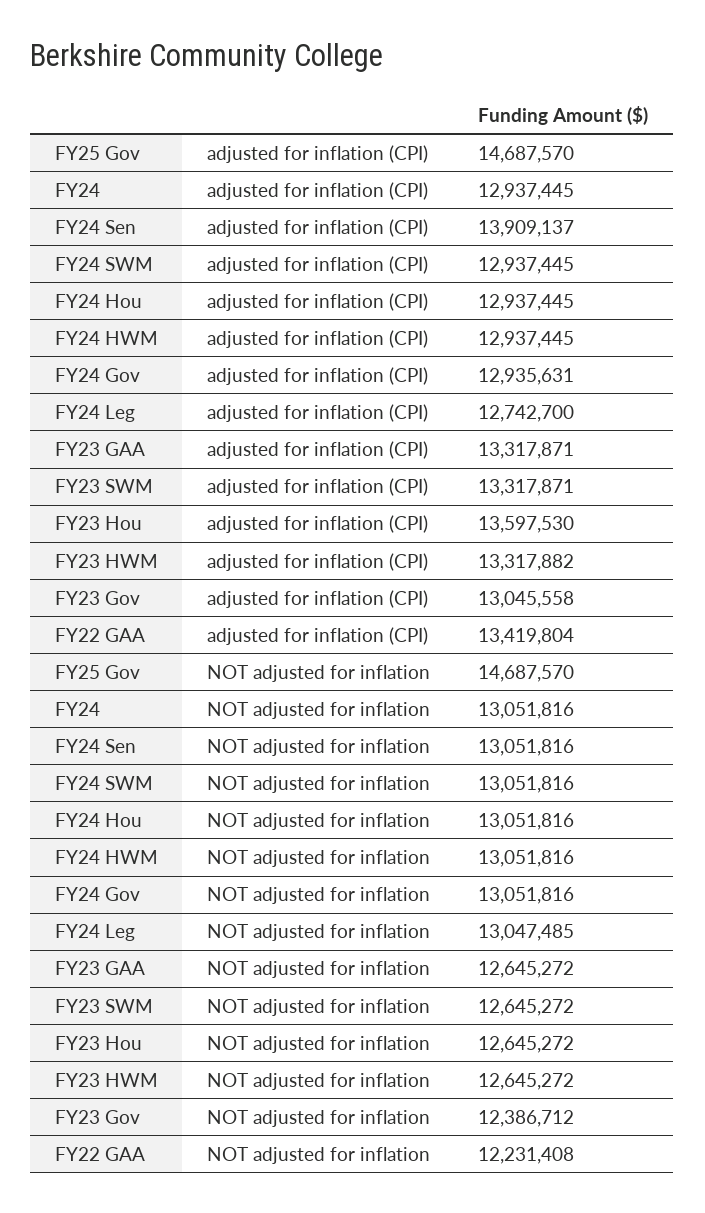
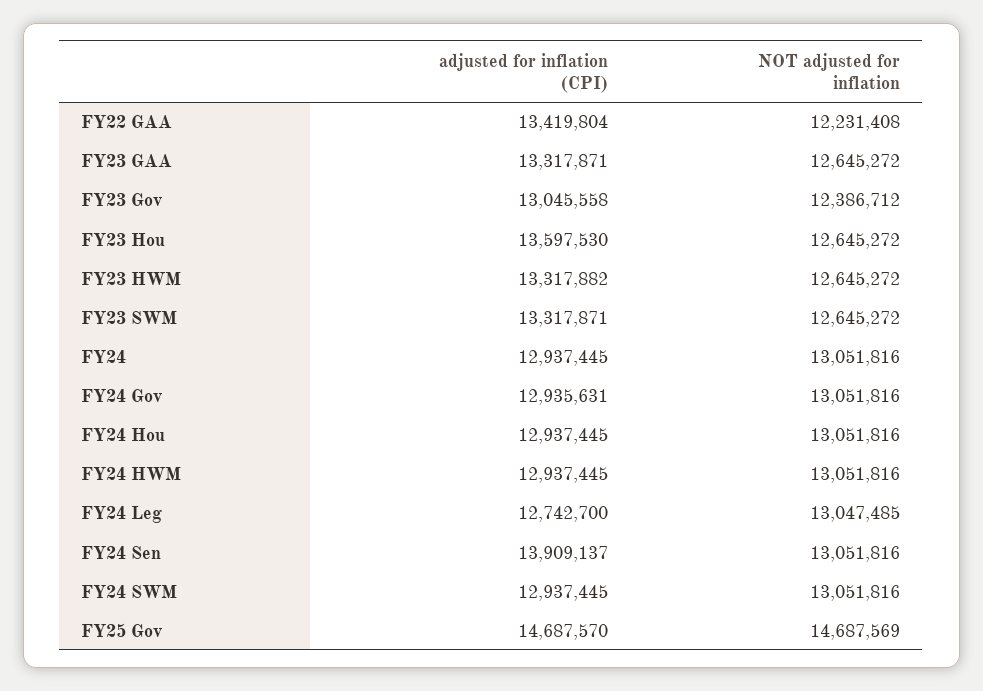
  {
    "FY25 Gov": {
      "adjusted for inflation (CPI)": 14687570,
-     "NOT adjusted for inflation": 14687570
+     "NOT adjusted for inflation": 14687569
    },
    "FY24": {
      "adjusted for inflation (CPI)": 12937445,
      "NOT adjusted for inflation": 13051816
    },
    "FY24 Sen": {
      "adjusted for inflation (CPI)": 13909137,
      "NOT adjusted for inflation": 13051816
    },
    "FY24 SWM": {
      "adjusted for inflation (CPI)": 12937445,
      "NOT adjusted for inflation": 13051816
    },
    "FY24 Hou": {
      "adjusted for inflation (CPI)": 12937445,
      "NOT adjusted for inflation": 13051816
    },
    "FY24 HWM": {
      "adjusted for inflation (CPI)": 12937445,
      "NOT adjusted for inflation": 13051816
    },
    "FY24 Gov": {
      "adjusted for inflation (CPI)": 12935631,
      "NOT adjusted for inflation": 13051816
    },
    "FY24 Leg": {
      "adjusted for inflation (CPI)": 12742700,
      "NOT adjusted for inflation": 13047485
    },
    "FY23 GAA": {
      "adjusted for inflation (CPI)": 13317871,
      "NOT adjusted for inflation": 12645272
    },
    "FY23 SWM": {
      "adjusted for inflation (CPI)": 13317871,
      "NOT adjusted for inflation": 12645272
    },
    "FY23 Hou": {
      "adjusted for inflation (CPI)": 13597530,
      "NOT adjusted for inflation": 12645272
    },
    "FY23 HWM": {
      "adjusted for inflation (CPI)": 13317882,
      "NOT adjusted for inflation": 12645272
    },
    "FY23 Gov": {
      "adjusted for inflation (CPI)": 13045558,
      "NOT adjusted for inflation": 12386712
    },
    "FY22 GAA": {
      "adjusted for inflation (CPI)": 13419804,
      "NOT adjusted for inflation": 12231408
    }
  }

